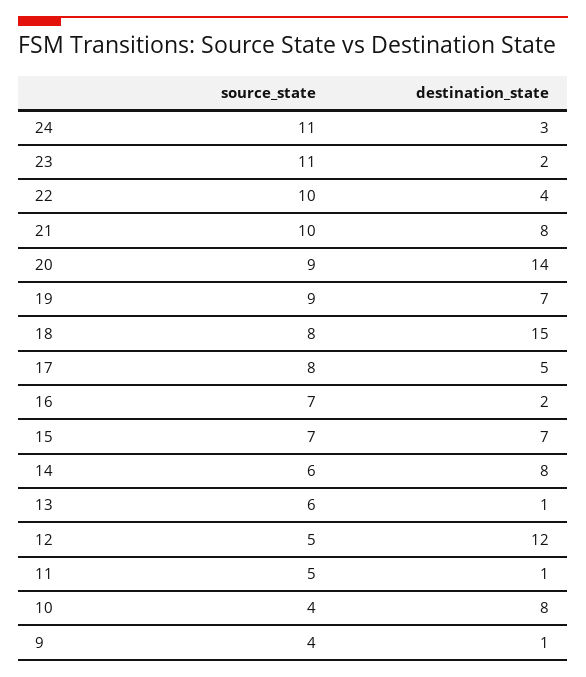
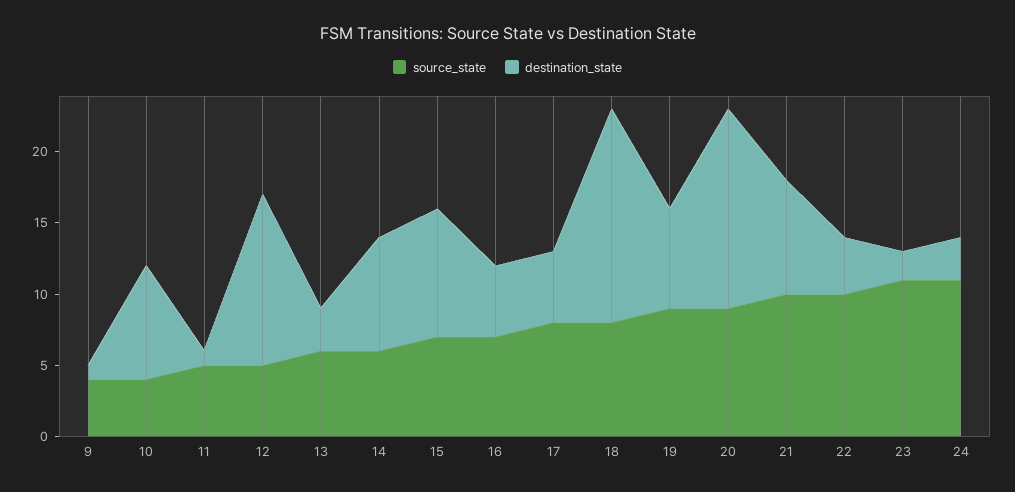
  {
    "source_state": {
      "24": 11,
      "23": 11,
      "22": 10,
      "21": 10,
      "20": 9,
      "19": 9,
      "18": 8,
      "17": 8,
      "16": 7,
      "15": 7,
      "14": 6,
      "13": 6,
      "12": 5,
      "11": 5,
      "10": 4,
      "9": 4
    },
    "destination_state": {
      "24": 3,
      "23": 2,
      "22": 4,
      "21": 8,
      "20": 14,
      "19": 7,
      "18": 15,
      "17": 5,
-     "16": 2,
+     "16": 5,
-     "15": 7,
+     "15": 9,
      "14": 8,
-     "13": 1,
+     "13": 3,
      "12": 12,
      "11": 1,
      "10": 8,
      "9": 1
    }
  }

